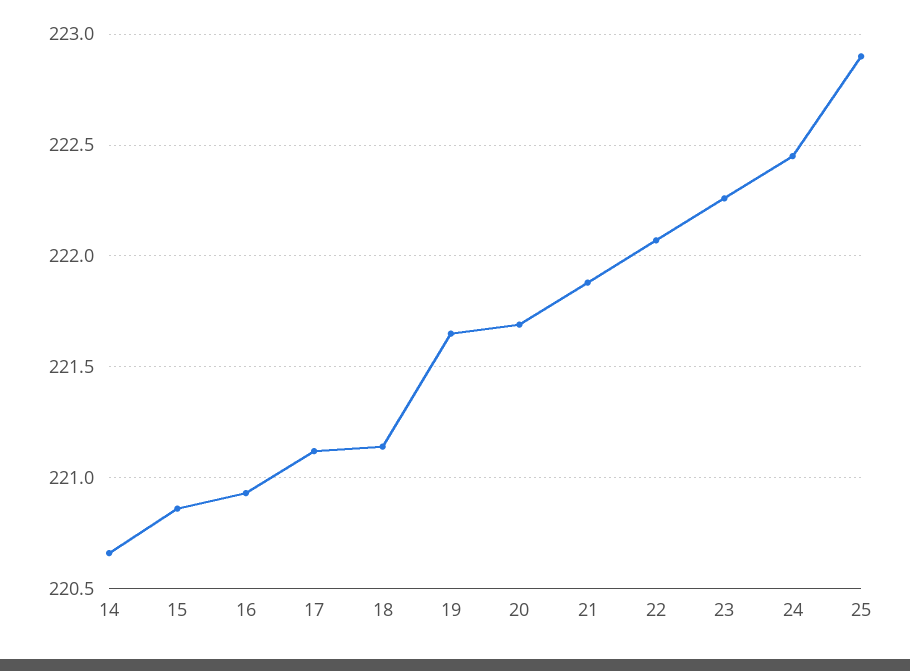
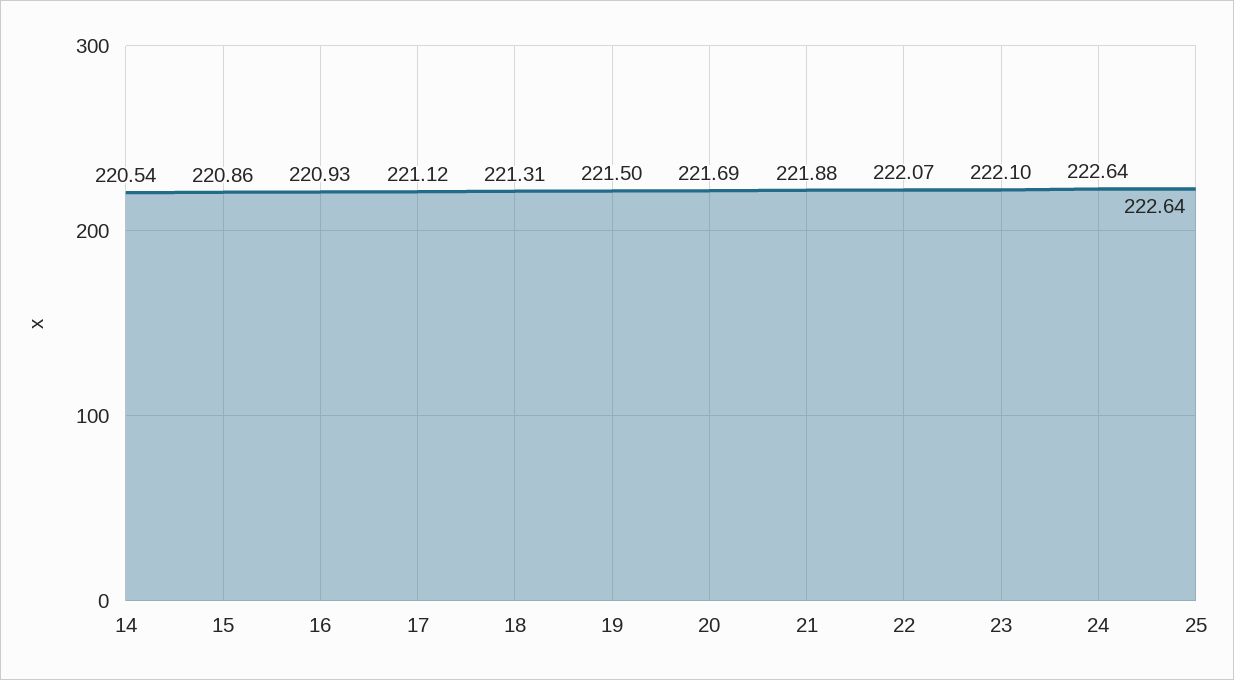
  {
-   "14": 220.65,
+   "14": 220.54,
    "15": 220.86,
    "16": 220.93,
    "17": 221.12,
-   "18": 221.15,
+   "18": 221.31,
-   "19": 221.65,
+   "19": 221.5,
    "20": 221.69,
    "21": 221.88,
    "22": 222.07,
-   "23": 222.25,
+   "23": 222.1,
-   "24": 222.45,
+   "24": 222.64,
-   "25": 222.9
+   "25": 222.64
  }

